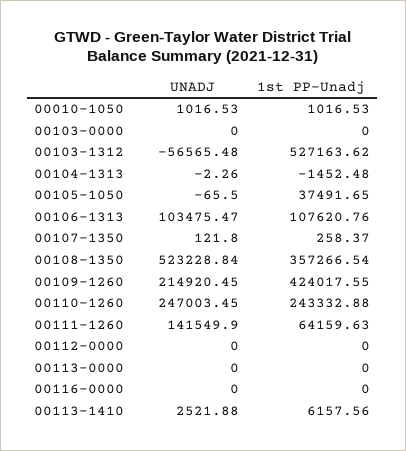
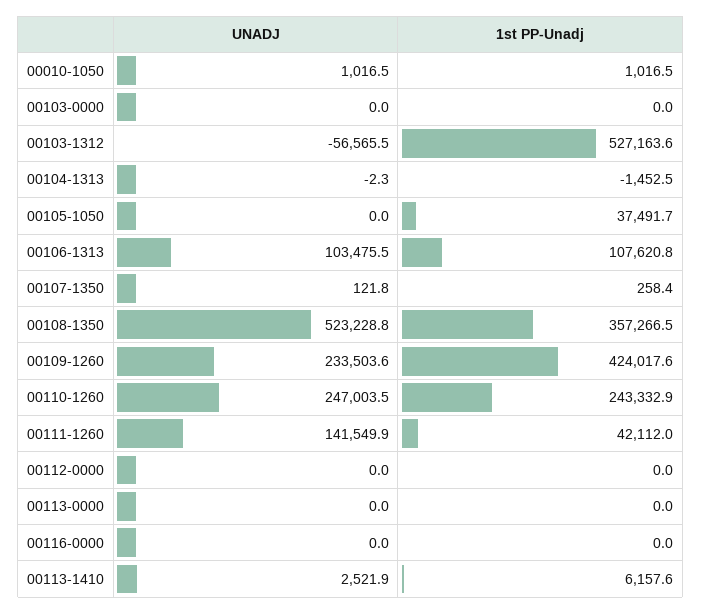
  {
    "UNADJ": {
      "00010-1050": 1016.53,
      "00103-0000": 0,
      "00103-1312": -56565.48,
      "00104-1313": -2.26,
-     "00105-1050": -65.5,
+     "00105-1050": 0,
      "00106-1313": 103475.47,
      "00107-1350": 121.8,
      "00108-1350": 523228.84,
-     "00109-1260": 214920.45,
+     "00109-1260": 233503.6,
      "00110-1260": 247003.45,
      "00111-1260": 141549.9,
      "00112-0000": 0,
      "00113-0000": 0,
      "00116-0000": 0,
      "00113-1410": 2521.88
    },
    "1st PP-Unadj": {
      "00010-1050": 1016.53,
      "00103-0000": 0,
      "00103-1312": 527163.62,
      "00104-1313": -1452.48,
      "00105-1050": 37491.65,
      "00106-1313": 107620.76,
      "00107-1350": 258.37,
      "00108-1350": 357266.54,
      "00109-1260": 424017.55,
      "00110-1260": 243332.88,
-     "00111-1260": 64159.63,
+     "00111-1260": 42112,
      "00112-0000": 0,
      "00113-0000": 0,
      "00116-0000": 0,
      "00113-1410": 6157.56
    }
  }

